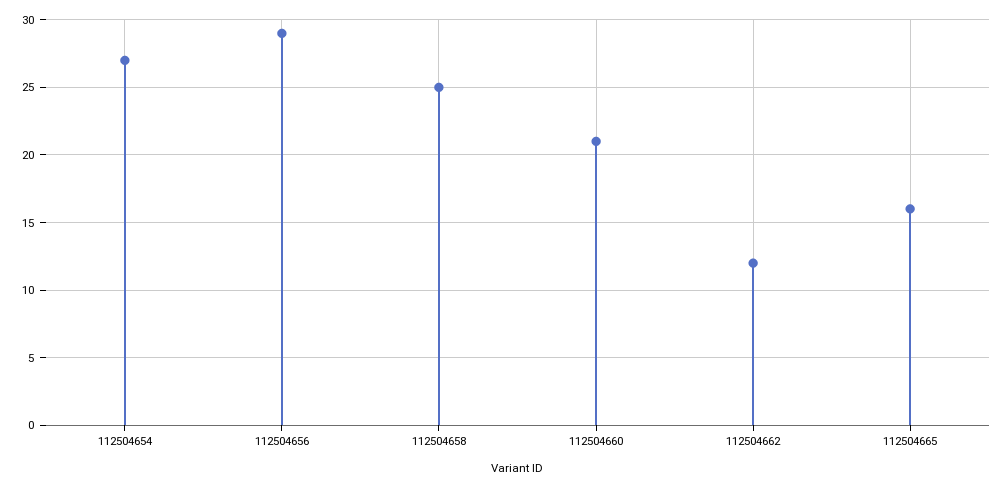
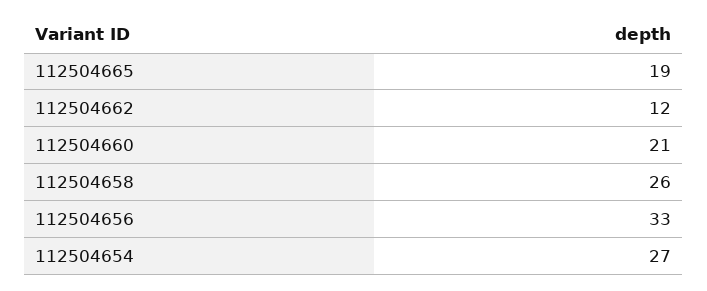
  {
    "112504654": 27,
-   "112504656": 29,
+   "112504656": 33,
-   "112504658": 25,
+   "112504658": 26,
    "112504660": 21,
    "112504662": 12,
-   "112504665": 16
+   "112504665": 19
  }

